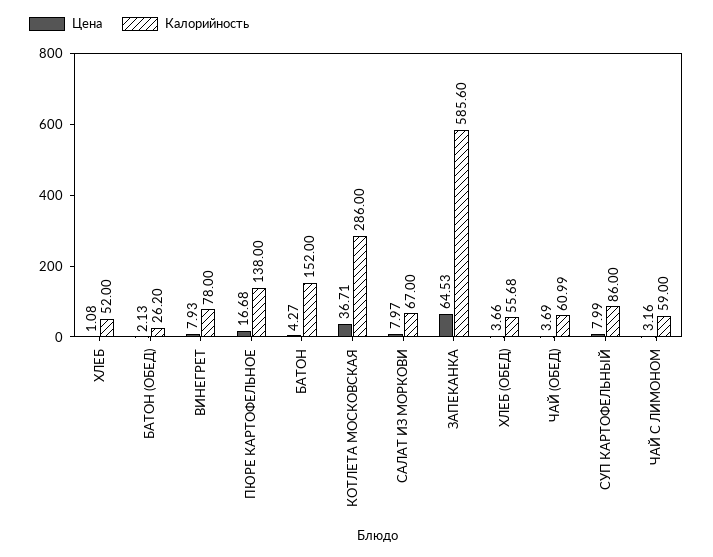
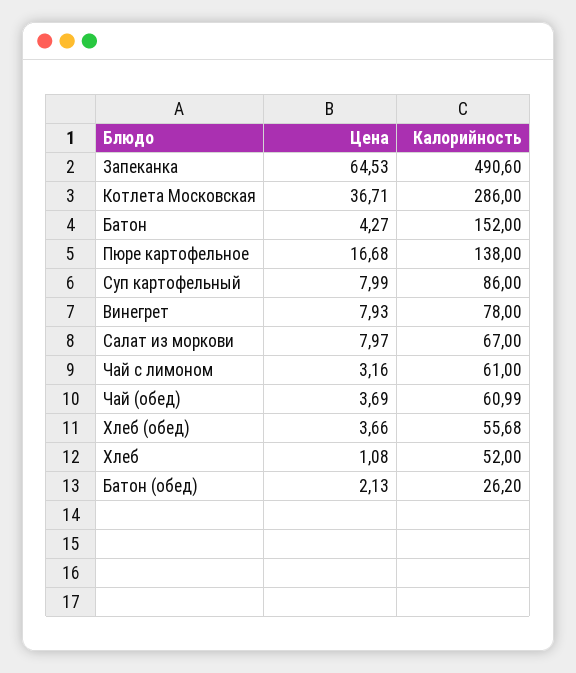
  {
    "Цена": {
      "ХЛЕБ": 1.08,
      "БАТОН (ОБЕД)": 2.13,
      "ВИНЕГРЕТ": 7.93,
      "ПЮРЕ КАРТОФЕЛЬНОЕ": 16.68,
      "БАТОН": 4.27,
      "КОТЛЕТА МОСКОВСКАЯ": 36.71,
      "САЛАТ ИЗ МОРКОВИ": 7.97,
      "ЗАПЕКАНКА": 64.53,
      "ХЛЕБ (ОБЕД)": 3.66,
      "ЧАЙ (ОБЕД)": 3.69,
      "СУП КАРТОФЕЛЬНЫЙ": 7.99,
      "ЧАЙ С ЛИМОНОМ": 3.16
    },
    "Калорийность": {
      "ХЛЕБ": 52,
      "БАТОН (ОБЕД)": 26.2,
      "ВИНЕГРЕТ": 78,
      "ПЮРЕ КАРТОФЕЛЬНОЕ": 138,
      "БАТОН": 152,
      "КОТЛЕТА МОСКОВСКАЯ": 286,
      "САЛАТ ИЗ МОРКОВИ": 67,
-     "ЗАПЕКАНКА": 585.6,
+     "ЗАПЕКАНКА": 490.6,
      "ХЛЕБ (ОБЕД)": 55.68,
      "ЧАЙ (ОБЕД)": 60.99,
      "СУП КАРТОФЕЛЬНЫЙ": 86,
-     "ЧАЙ С ЛИМОНОМ": 59
+     "ЧАЙ С ЛИМОНОМ": 61
    }
  }

